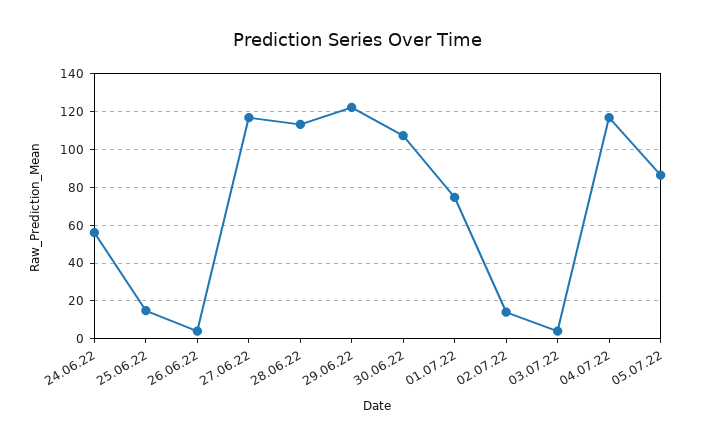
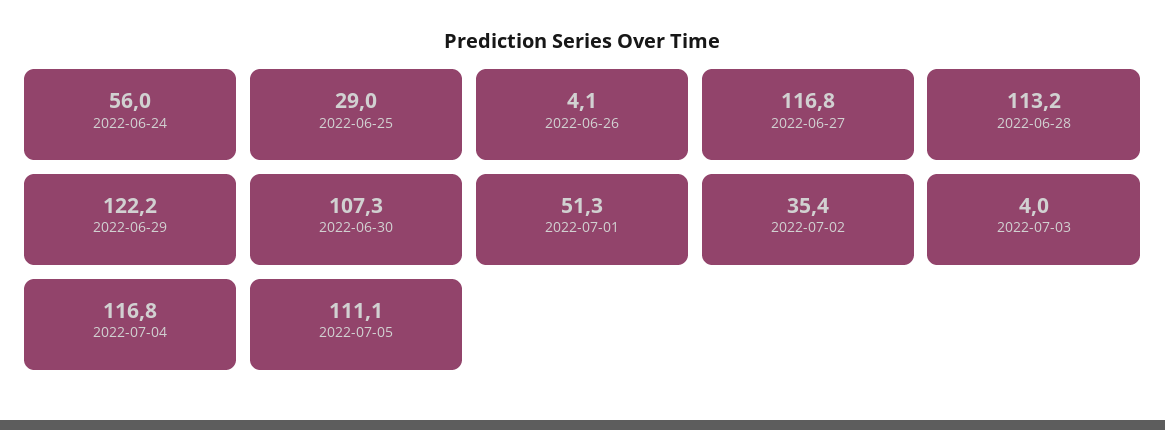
  {
    "24.06.22": 56,
-   "25.06.22": 15,
+   "25.06.22": 29,
    "26.06.22": 4.1,
    "27.06.22": 116.8,
    "28.06.22": 113.2,
    "29.06.22": 122.2,
    "30.06.22": 107.3,
-   "01.07.22": 75,
+   "01.07.22": 51.3,
-   "02.07.22": 15,
+   "02.07.22": 35.4,
    "03.07.22": 4,
    "04.07.22": 116.8,
-   "05.07.22": 85
+   "05.07.22": 111.1
  }

